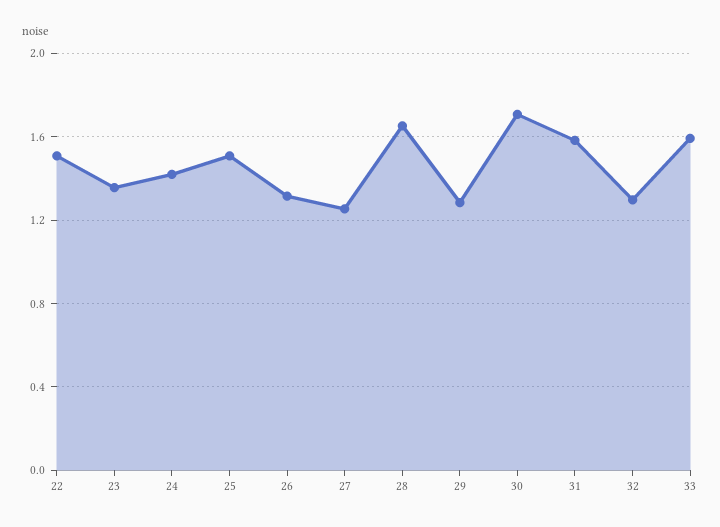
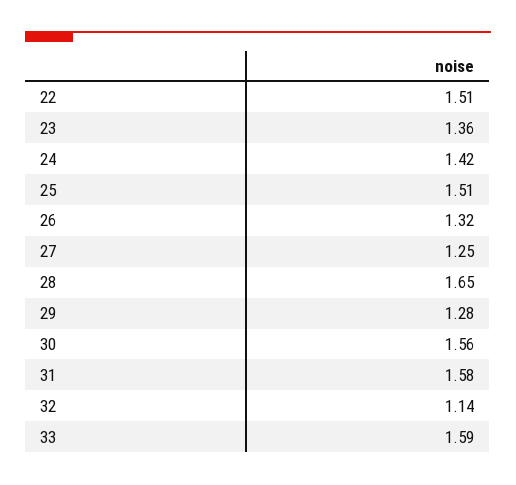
  {
    "22": 1.51,
    "23": 1.36,
    "24": 1.42,
    "25": 1.51,
    "26": 1.32,
    "27": 1.25,
    "28": 1.65,
    "29": 1.28,
-   "30": 1.7,
+   "30": 1.56,
    "31": 1.58,
-   "32": 1.3,
+   "32": 1.14,
    "33": 1.59
  }

